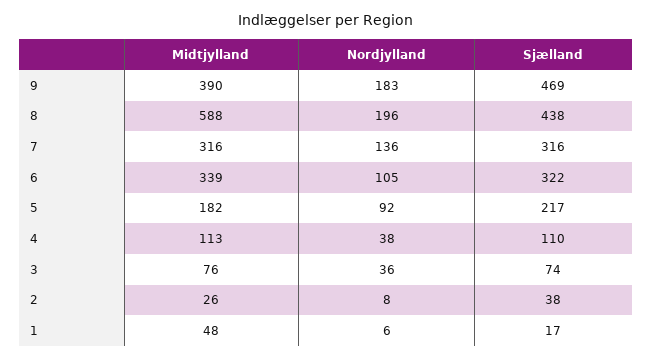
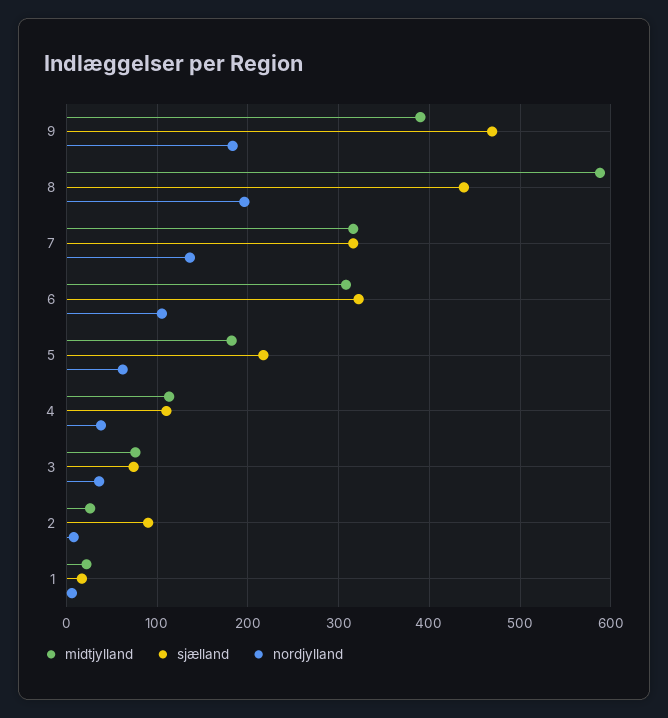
  {
    "Midtjylland": {
      "9": 390,
      "8": 588,
      "7": 316,
-     "6": 339,
+     "6": 310,
      "5": 182,
      "4": 113,
      "3": 76,
      "2": 26,
-     "1": 48
+     "1": 20
    },
    "Nordjylland": {
      "9": 183,
      "8": 196,
      "7": 136,
      "6": 105,
-     "5": 92,
+     "5": 60,
      "4": 38,
      "3": 36,
      "2": 8,
      "1": 6
    },
    "Sjælland": {
      "9": 469,
      "8": 438,
      "7": 316,
      "6": 322,
      "5": 217,
      "4": 110,
      "3": 74,
-     "2": 38,
+     "2": 90,
      "1": 17
    }
  }

